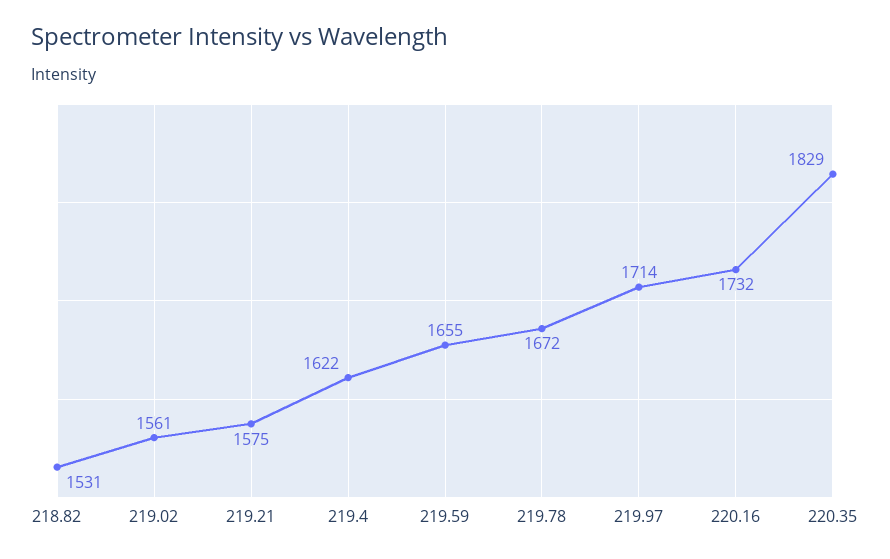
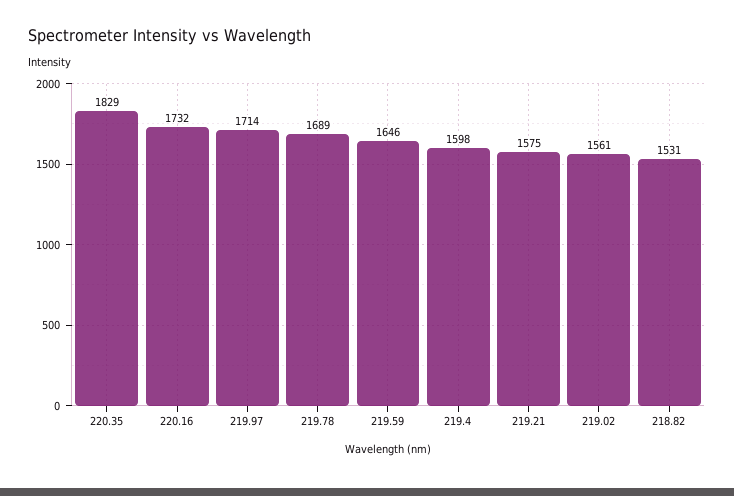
  {
    "218.82": 1531,
    "219.02": 1561,
    "219.21": 1575,
-   "219.4": 1622,
+   "219.4": 1598,
-   "219.59": 1655,
+   "219.59": 1646,
-   "219.78": 1672,
+   "219.78": 1689,
    "219.97": 1714,
    "220.16": 1732,
    "220.35": 1829
  }

